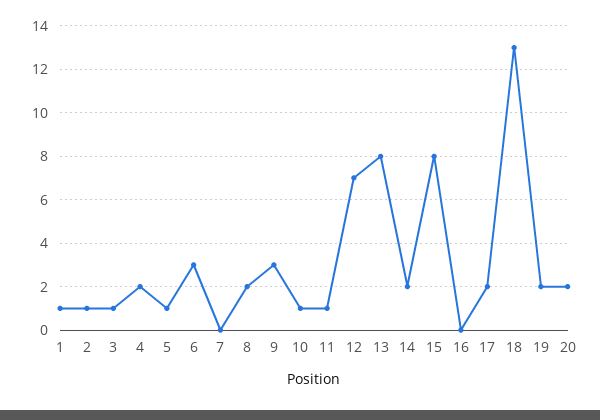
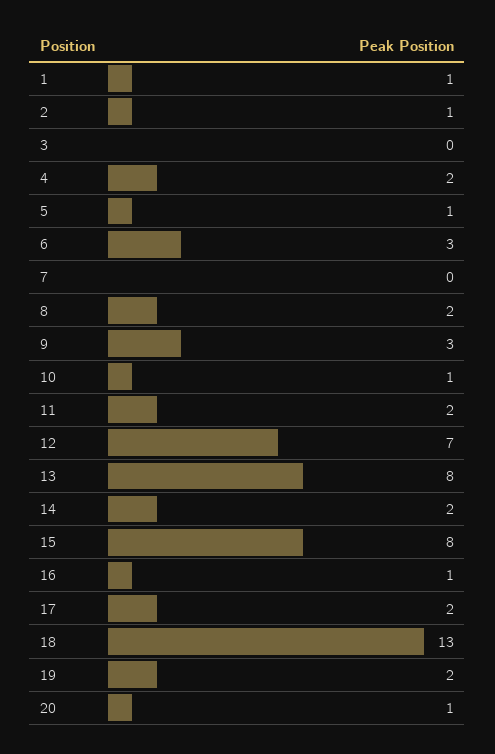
  {
    "1": 1,
    "2": 1,
-   "3": 1,
+   "3": 0,
    "4": 2,
    "5": 1,
    "6": 3,
    "7": 0,
    "8": 2,
    "9": 3,
    "10": 1,
-   "11": 1,
+   "11": 2,
    "12": 7,
    "13": 8,
    "14": 2,
    "15": 8,
-   "16": 0,
+   "16": 1,
    "17": 2,
    "18": 13,
    "19": 2,
-   "20": 2
+   "20": 1
  }

